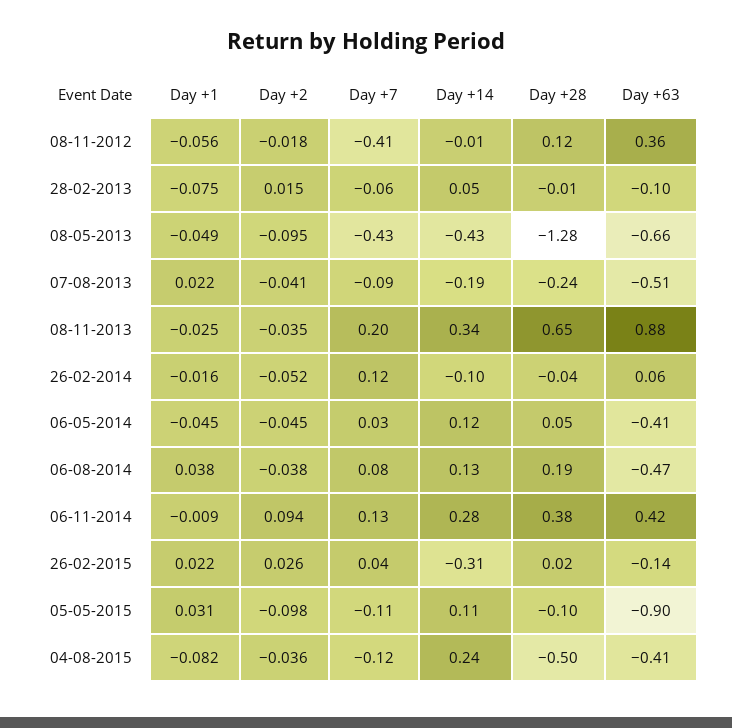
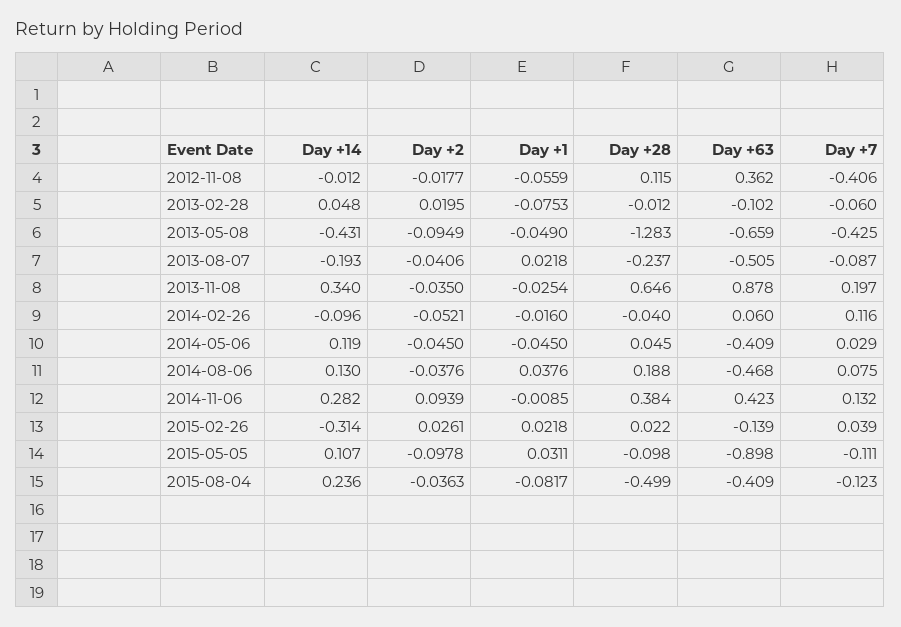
  {
    "Day +1": {
      "08-11-2012": -0.0559,
      "28-02-2013": -0.0753,
      "08-05-2013": -0.049,
      "07-08-2013": 0.0218,
      "08-11-2013": -0.0254,
      "26-02-2014": -0.016,
      "06-05-2014": -0.045,
      "06-08-2014": 0.0376,
      "06-11-2014": -0.0085,
      "26-02-2015": 0.0218,
      "05-05-2015": 0.0311,
      "04-08-2015": -0.0817
    },
    "Day +2": {
      "08-11-2012": -0.0177,
-     "28-02-2013": 0.015,
+     "28-02-2013": 0.0195,
      "08-05-2013": -0.0949,
      "07-08-2013": -0.0406,
      "08-11-2013": -0.035,
      "26-02-2014": -0.0521,
      "06-05-2014": -0.045,
      "06-08-2014": -0.0376,
      "06-11-2014": 0.0939,
      "26-02-2015": 0.0261,
      "05-05-2015": -0.0978,
      "04-08-2015": -0.0363
    },
    "Day +7": {
      "08-11-2012": -0.406,
      "28-02-2013": -0.06,
      "08-05-2013": -0.425,
      "07-08-2013": -0.087,
      "08-11-2013": 0.197,
      "26-02-2014": 0.116,
      "06-05-2014": 0.029,
      "06-08-2014": 0.075,
      "06-11-2014": 0.132,
      "26-02-2015": 0.039,
      "05-05-2015": -0.111,
      "04-08-2015": -0.123
    },
    "Day +14": {
      "08-11-2012": -0.012,
      "28-02-2013": 0.048,
      "08-05-2013": -0.431,
      "07-08-2013": -0.193,
      "08-11-2013": 0.34,
      "26-02-2014": -0.096,
      "06-05-2014": 0.119,
      "06-08-2014": 0.13,
      "06-11-2014": 0.282,
      "26-02-2015": -0.314,
      "05-05-2015": 0.107,
      "04-08-2015": 0.236
    },
    "Day +28": {
      "08-11-2012": 0.115,
      "28-02-2013": -0.012,
      "08-05-2013": -1.283,
      "07-08-2013": -0.237,
      "08-11-2013": 0.646,
      "26-02-2014": -0.04,
      "06-05-2014": 0.045,
      "06-08-2014": 0.188,
      "06-11-2014": 0.384,
      "26-02-2015": 0.022,
      "05-05-2015": -0.098,
      "04-08-2015": -0.499
    },
    "Day +63": {
      "08-11-2012": 0.362,
      "28-02-2013": -0.102,
      "08-05-2013": -0.659,
      "07-08-2013": -0.505,
      "08-11-2013": 0.878,
      "26-02-2014": 0.06,
      "06-05-2014": -0.409,
      "06-08-2014": -0.468,
      "06-11-2014": 0.423,
      "26-02-2015": -0.139,
      "05-05-2015": -0.898,
      "04-08-2015": -0.409
    }
  }

